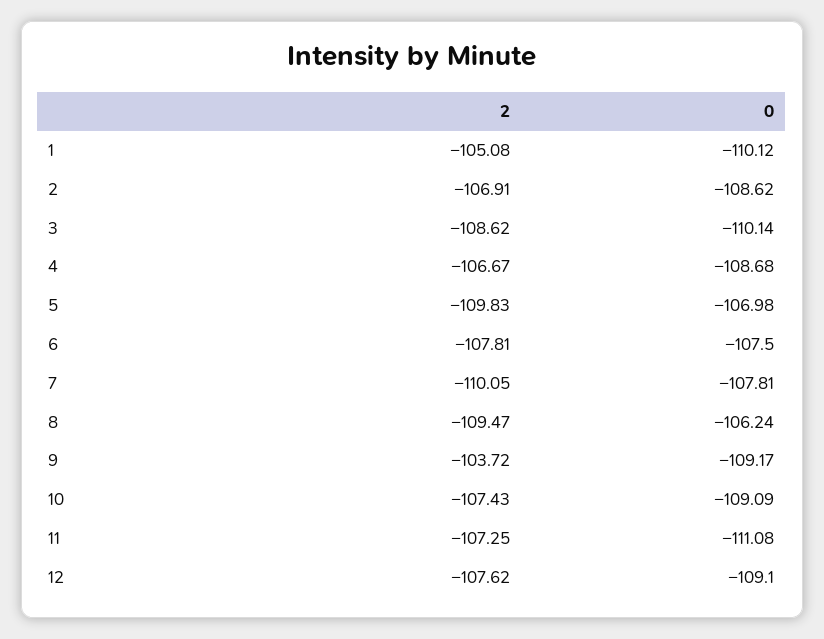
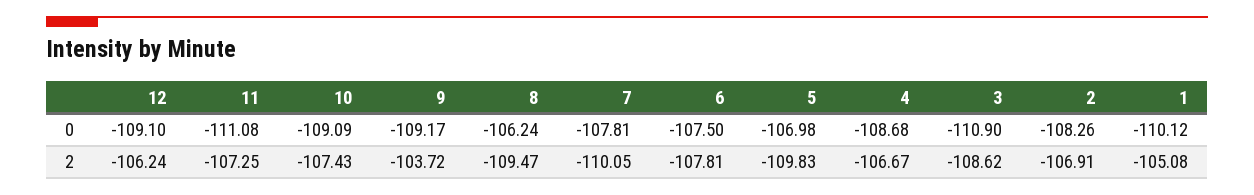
  {
    "2": {
      "1": -105.08,
      "2": -106.91,
      "3": -108.62,
      "4": -106.67,
      "5": -109.83,
      "6": -107.81,
      "7": -110.05,
      "8": -109.47,
      "9": -103.72,
      "10": -107.43,
      "11": -107.25,
-     "12": -107.62
+     "12": -106.24
    },
    "0": {
      "1": -110.12,
-     "2": -108.62,
+     "2": -108.26,
-     "3": -110.14,
+     "3": -110.9,
      "4": -108.68,
      "5": -106.98,
      "6": -107.5,
      "7": -107.81,
      "8": -106.24,
      "9": -109.17,
      "10": -109.09,
      "11": -111.08,
      "12": -109.1
    }
  }

